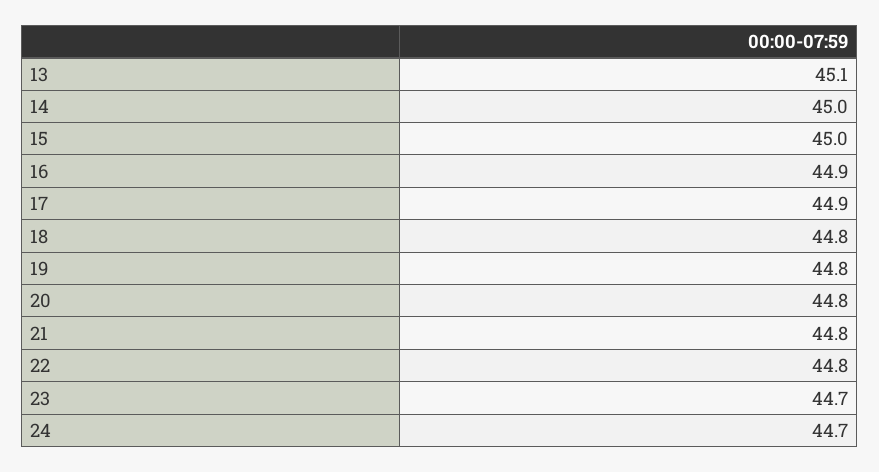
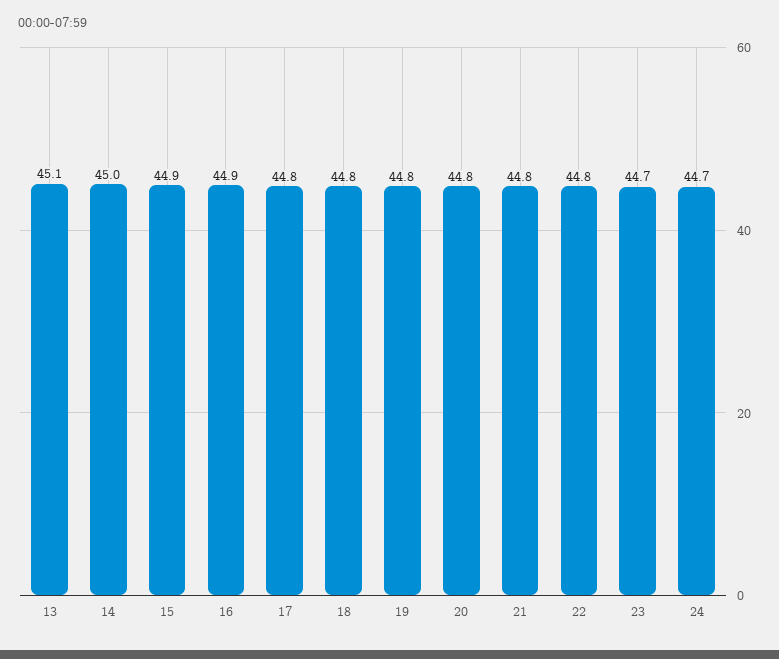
  {
    "13": 45.1,
    "14": 45,
-   "15": 45,
+   "15": 44.9,
    "16": 44.9,
-   "17": 44.9,
+   "17": 44.8,
    "18": 44.8,
    "19": 44.8,
    "20": 44.8,
    "21": 44.8,
    "22": 44.8,
    "23": 44.7,
    "24": 44.7
  }

